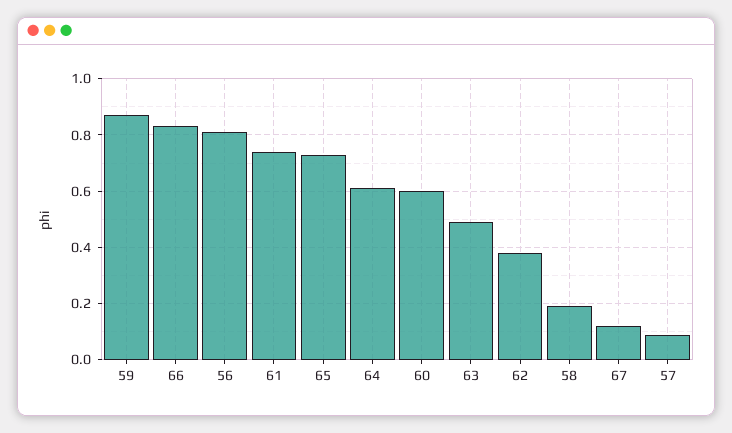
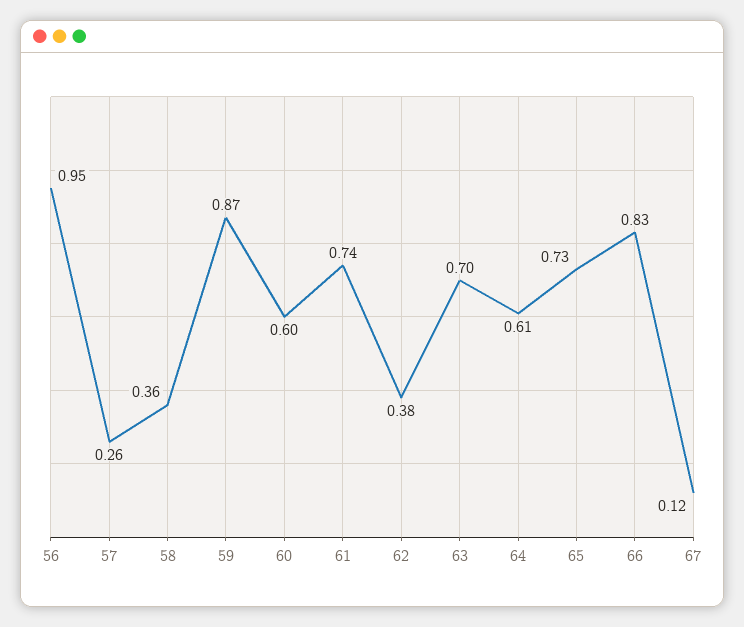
  {
    "59": 0.87,
    "66": 0.83,
-   "56": 0.8,
+   "56": 0.95,
    "61": 0.74,
    "65": 0.73,
    "64": 0.61,
    "60": 0.6,
-   "63": 0.5,
+   "63": 0.7,
    "62": 0.38,
-   "58": 0.2,
+   "58": 0.36,
    "67": 0.12,
-   "57": 0.1
+   "57": 0.26
  }

